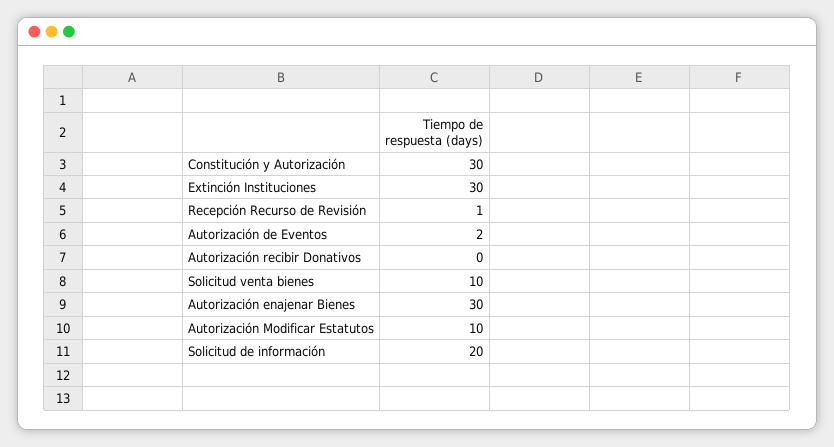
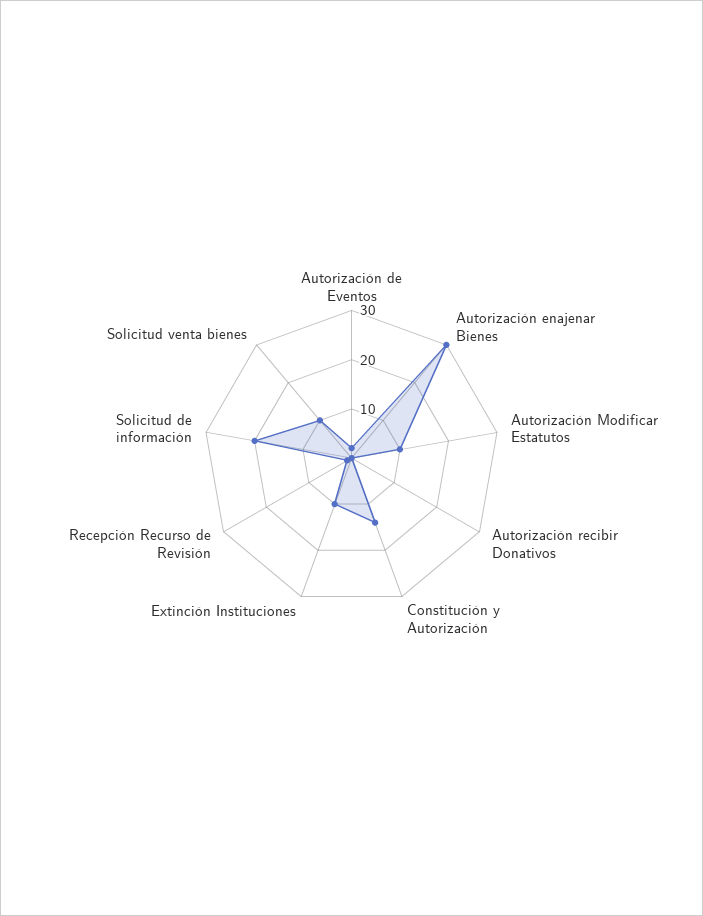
  {
-   "Constitución y Autorización": 30,
+   "Constitución y Autorización": 15,
-   "Extinción Instituciones": 30,
+   "Extinción Instituciones": 10,
    "Recepción Recurso de Revisión": 1,
    "Autorización de Eventos": 2,
    "Autorización recibir Donativos": 0,
    "Solicitud venta bienes": 10,
    "Autorización enajenar Bienes": 30,
    "Autorización Modificar Estatutos": 10,
    "Solicitud de información": 20
  }

